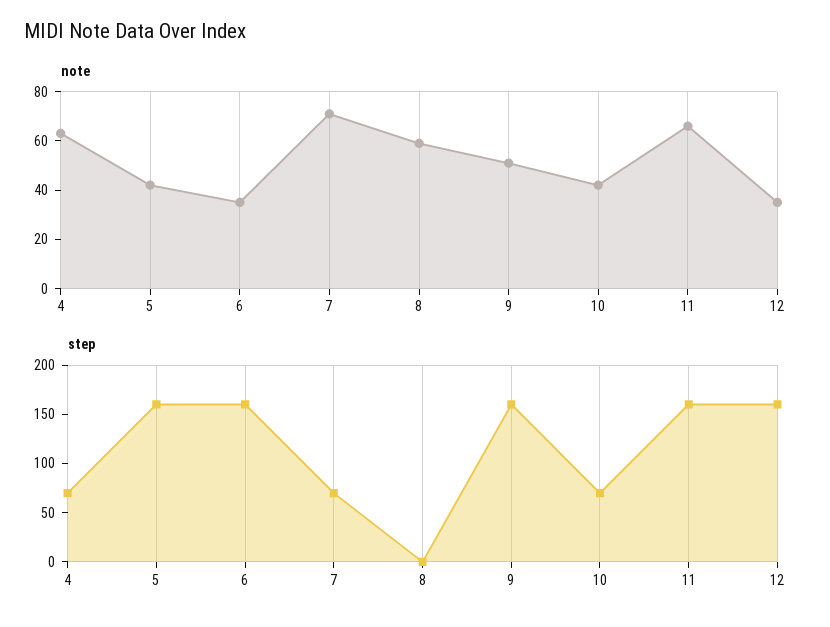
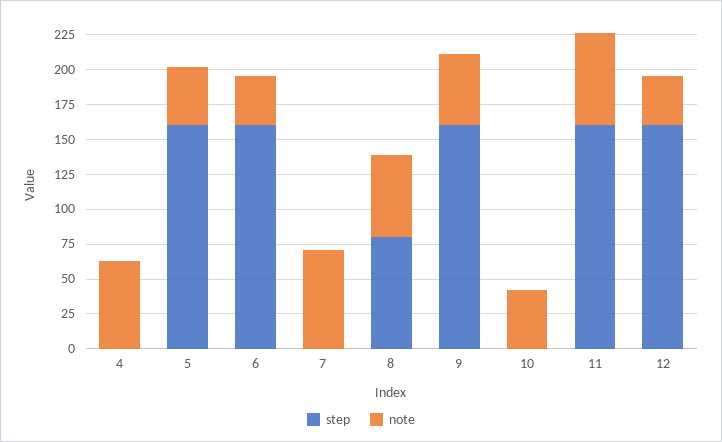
  {
    "note": {
      "4": 65,
      "5": 40,
      "6": 35,
      "7": 70,
      "8": 60,
      "9": 50,
      "10": 40,
      "11": 65,
      "12": 35
    },
    "step": {
-     "4": 70,
+     "4": 0,
      "5": 160,
      "6": 160,
-     "7": 70,
+     "7": 0,
-     "8": 0,
+     "8": 75,
      "9": 160,
-     "10": 70,
+     "10": 0,
      "11": 160,
      "12": 160
    }
  }

